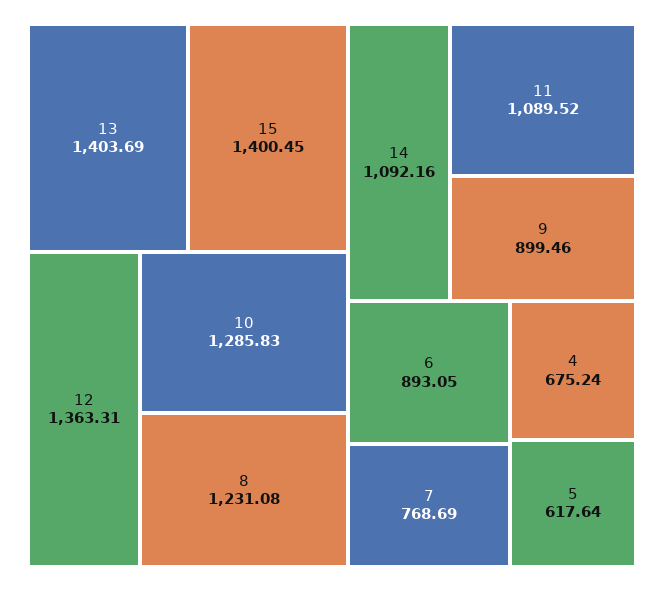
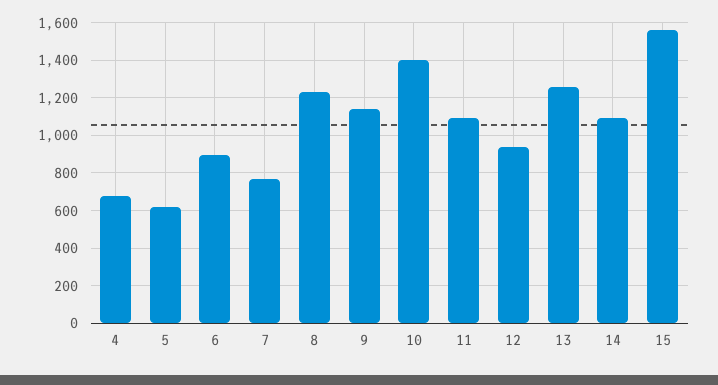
  {
-   "13": 1403.69,
+   "13": 1250,
-   "15": 1400.45,
+   "15": 1550,
-   "12": 1363.31,
+   "12": 950,
-   "10": 1285.83,
+   "10": 1400,
    "8": 1231.08,
    "14": 1092.16,
    "11": 1089.52,
-   "9": 899.46,
+   "9": 1150,
    "6": 893.05,
    "7": 768.69,
    "4": 675.24,
    "5": 617.64
  }

